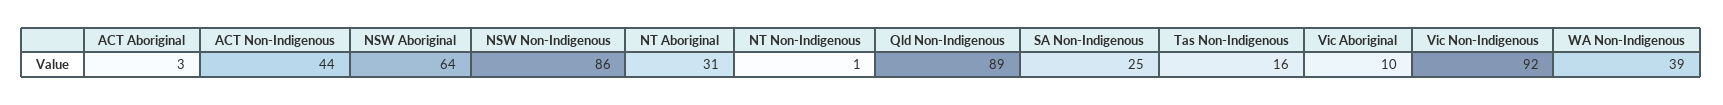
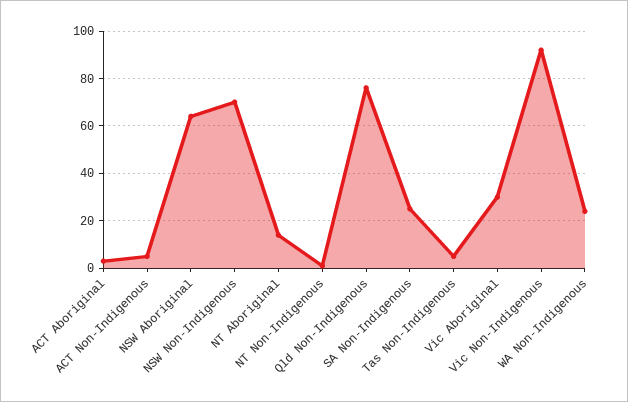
  {
    "ACT Aboriginal": 3,
-   "ACT Non-Indigenous": 44,
+   "ACT Non-Indigenous": 5,
    "NSW Aboriginal": 64,
-   "NSW Non-Indigenous": 86,
+   "NSW Non-Indigenous": 70,
-   "NT Aboriginal": 31,
+   "NT Aboriginal": 15,
    "NT Non-Indigenous": 1,
-   "Qld Non-Indigenous": 89,
+   "Qld Non-Indigenous": 75,
    "SA Non-Indigenous": 25,
-   "Tas Non-Indigenous": 16,
+   "Tas Non-Indigenous": 5,
-   "Vic Aboriginal": 10,
+   "Vic Aboriginal": 30,
    "Vic Non-Indigenous": 92,
-   "WA Non-Indigenous": 39
+   "WA Non-Indigenous": 25
  }

